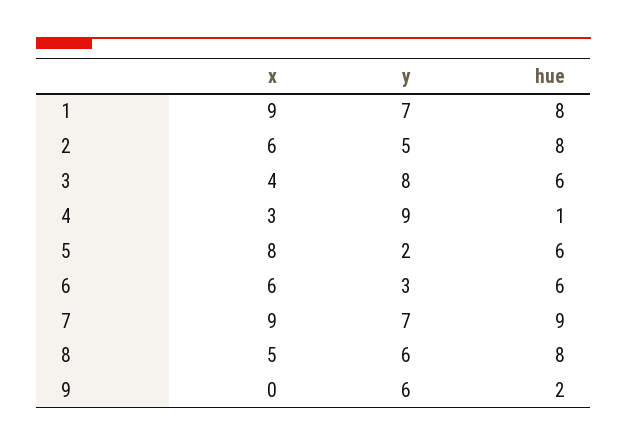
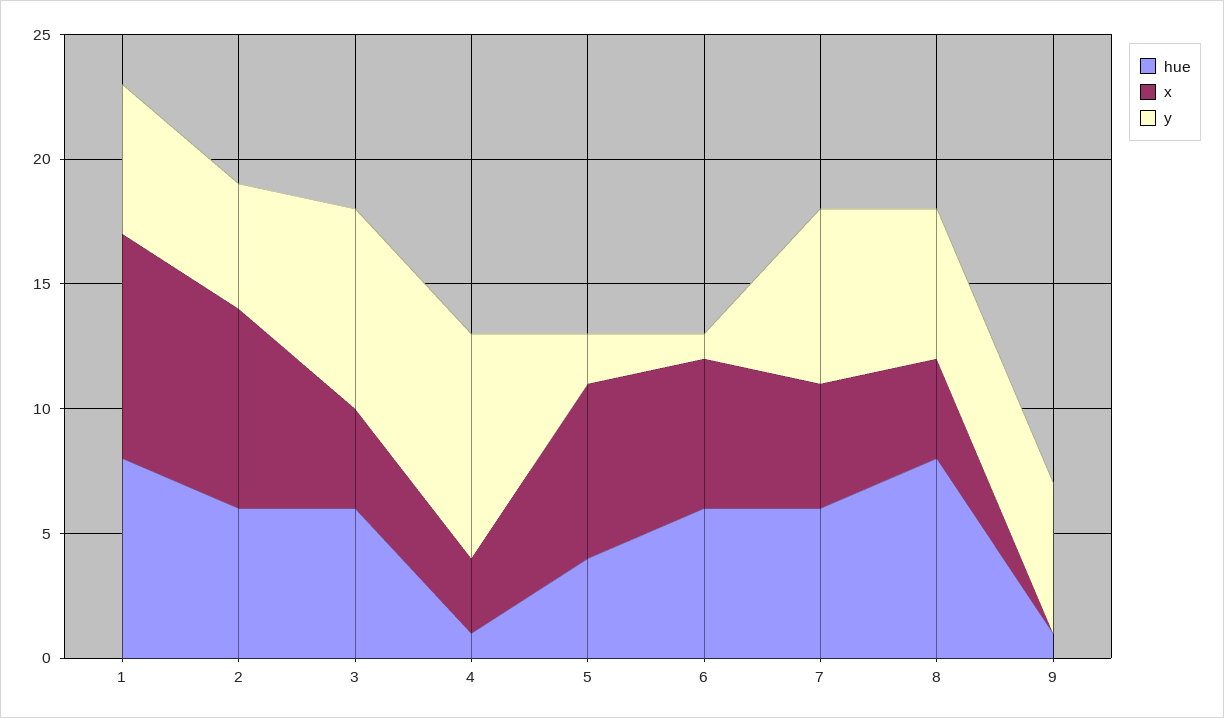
  {
    "x": {
      "1": 9,
-     "2": 6,
+     "2": 8,
      "3": 4,
      "4": 3,
-     "5": 8,
+     "5": 7,
      "6": 6,
-     "7": 9,
+     "7": 5,
-     "8": 5,
+     "8": 4,
      "9": 0
    },
    "y": {
-     "1": 7,
+     "1": 6,
      "2": 5,
      "3": 8,
      "4": 9,
      "5": 2,
-     "6": 3,
+     "6": 1,
      "7": 7,
      "8": 6,
      "9": 6
    },
    "hue": {
      "1": 8,
-     "2": 8,
+     "2": 6,
      "3": 6,
      "4": 1,
-     "5": 6,
+     "5": 4,
      "6": 6,
-     "7": 9,
+     "7": 6,
      "8": 8,
-     "9": 2
+     "9": 1
    }
  }

